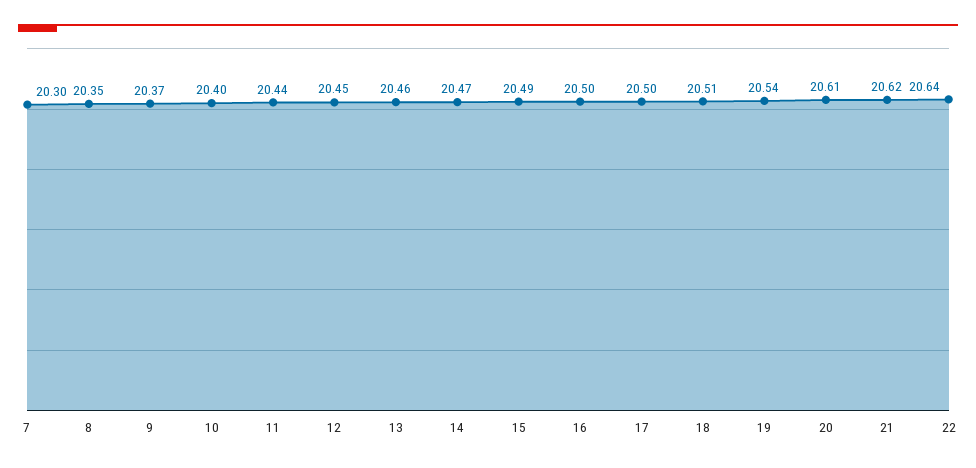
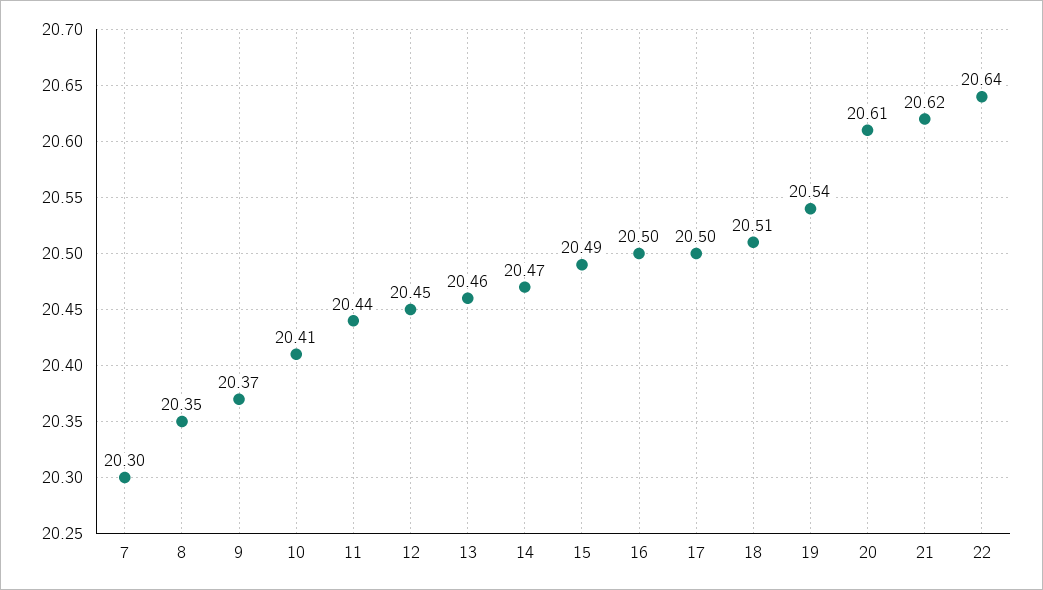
  {
    "7": 20.3,
    "8": 20.35,
    "9": 20.37,
-   "10": 20.4,
+   "10": 20.41,
    "11": 20.44,
    "12": 20.45,
    "13": 20.46,
    "14": 20.47,
    "15": 20.49,
    "16": 20.5,
    "17": 20.5,
    "18": 20.51,
    "19": 20.54,
    "20": 20.61,
    "21": 20.62,
    "22": 20.64
  }

